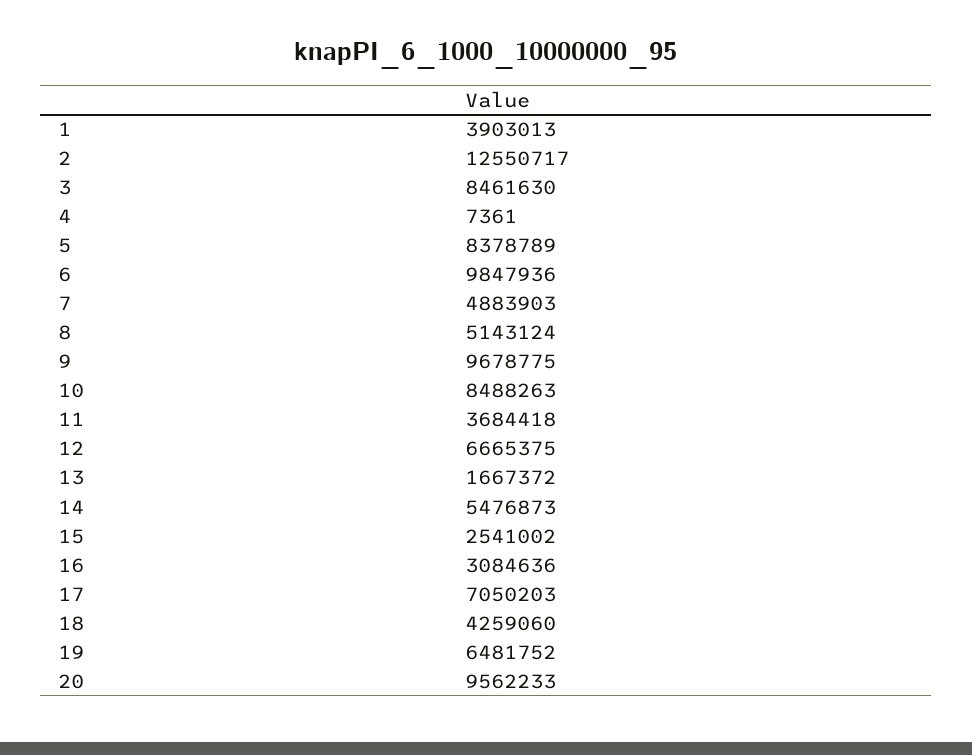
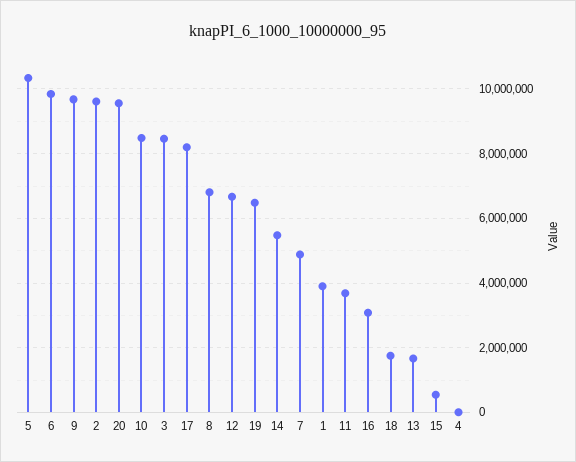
  {
    "1": 3903013,
-   "2": 12550717,
+   "2": 9600000,
    "3": 8461630,
    "4": 7361,
-   "5": 8378789,
+   "5": 10400000,
    "6": 9847936,
    "7": 4883903,
-   "8": 5143124,
+   "8": 6800000,
    "9": 9678775,
    "10": 8488263,
    "11": 3684418,
    "12": 6665375,
    "13": 1667372,
    "14": 5476873,
-   "15": 2541002,
+   "15": 600000,
    "16": 3084636,
-   "17": 7050203,
+   "17": 8200000,
-   "18": 4259060,
+   "18": 1800000,
    "19": 6481752,
    "20": 9562233
  }

